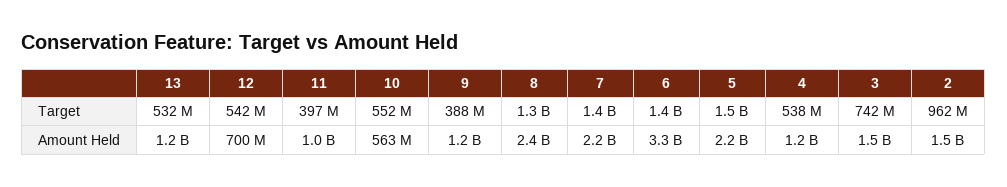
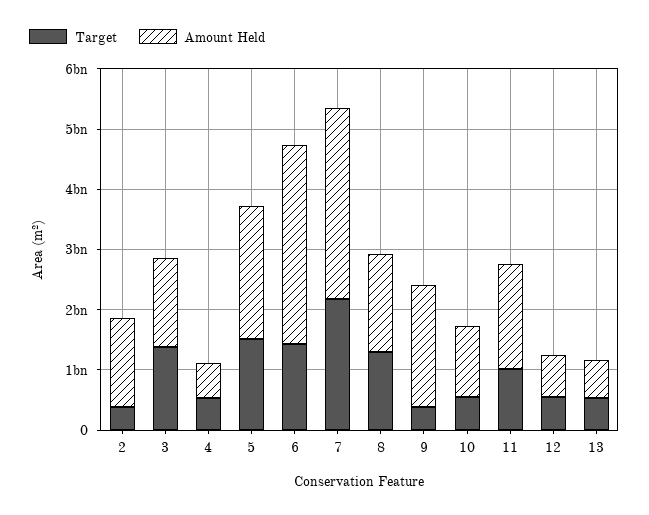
  {
    "Target": {
      "13": 532000000,
      "12": 542000000,
-     "11": 397000000,
+     "11": 1000000000,
      "10": 552000000,
      "9": 388000000,
      "8": 1300000000,
-     "7": 1400000000,
+     "7": 2200000000,
      "6": 1400000000,
      "5": 1500000000,
      "4": 538000000,
-     "3": 742000000,
+     "3": 1400000000,
-     "2": 962000000
+     "2": 400000000
    },
    "Amount Held": {
-     "13": 1200000000,
+     "13": 600000000,
      "12": 700000000,
-     "11": 1000000000,
+     "11": 1800000000,
-     "10": 563000000,
+     "10": 1200000000,
-     "9": 1200000000,
+     "9": 2000000000,
-     "8": 2400000000,
+     "8": 1600000000,
-     "7": 2200000000,
+     "7": 3200000000,
      "6": 3300000000,
      "5": 2200000000,
-     "4": 1200000000,
+     "4": 600000000,
      "3": 1500000000,
      "2": 1500000000
    }
  }

